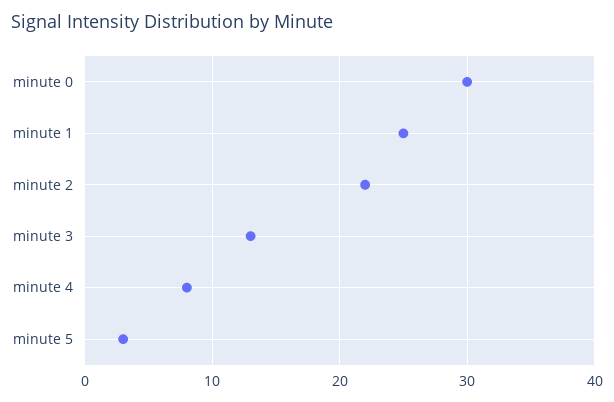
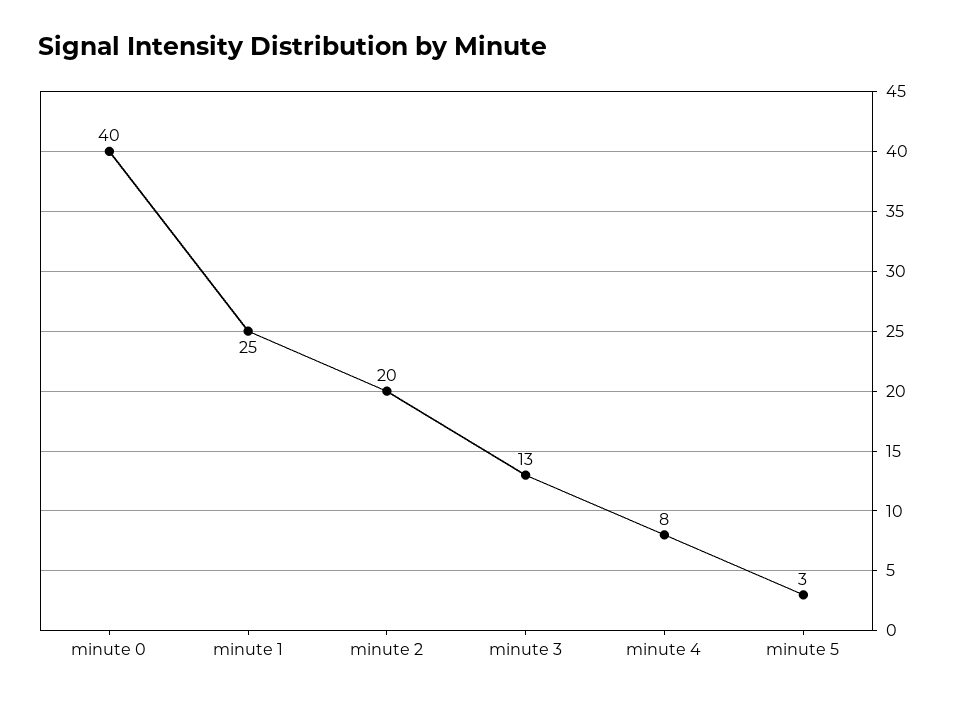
  {
-   "minute 0": 30,
+   "minute 0": 40,
    "minute 1": 25,
-   "minute 2": 22,
+   "minute 2": 20,
    "minute 3": 13,
    "minute 4": 8,
    "minute 5": 3
  }

